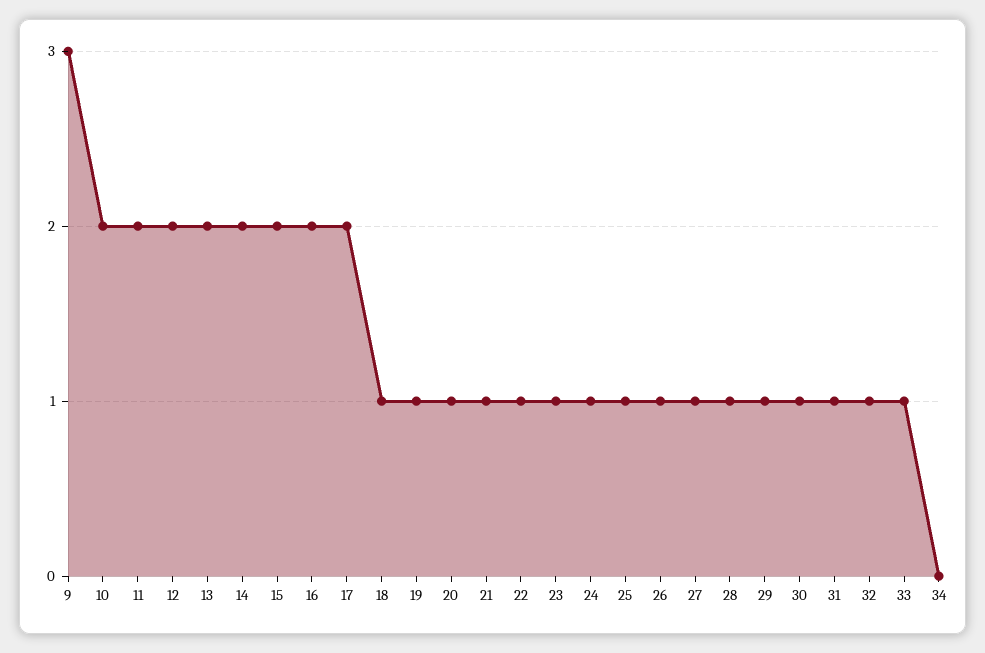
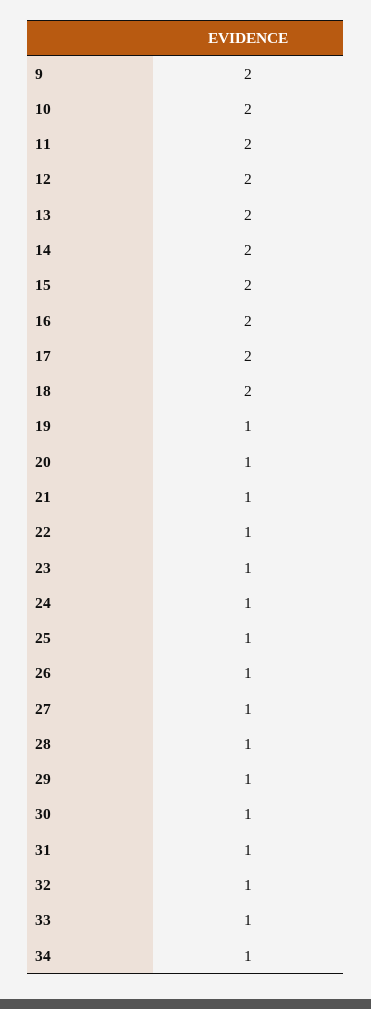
  {
-   "9": 3,
+   "9": 2,
    "10": 2,
    "11": 2,
    "12": 2,
    "13": 2,
    "14": 2,
    "15": 2,
    "16": 2,
    "17": 2,
-   "18": 1,
+   "18": 2,
    "19": 1,
    "20": 1,
    "21": 1,
    "22": 1,
    "23": 1,
    "24": 1,
    "25": 1,
    "26": 1,
    "27": 1,
    "28": 1,
    "29": 1,
    "30": 1,
    "31": 1,
    "32": 1,
    "33": 1,
-   "34": 0
+   "34": 1
  }

